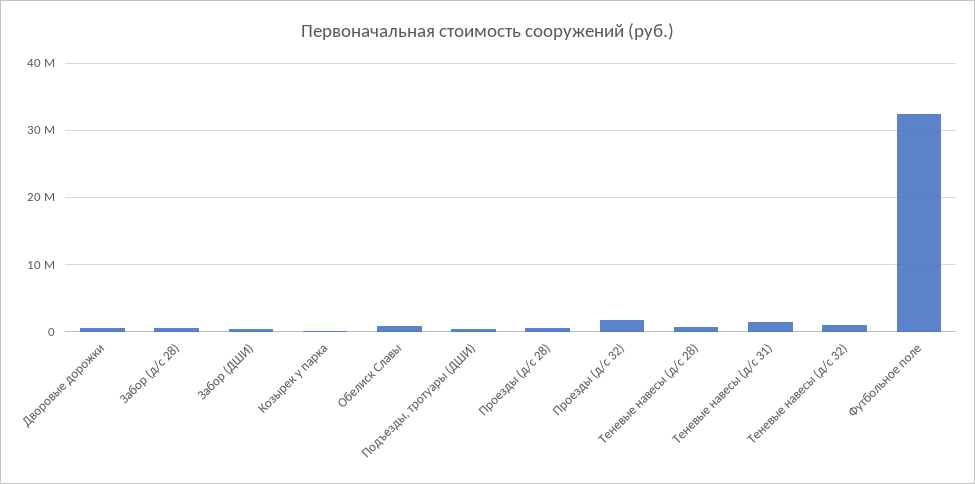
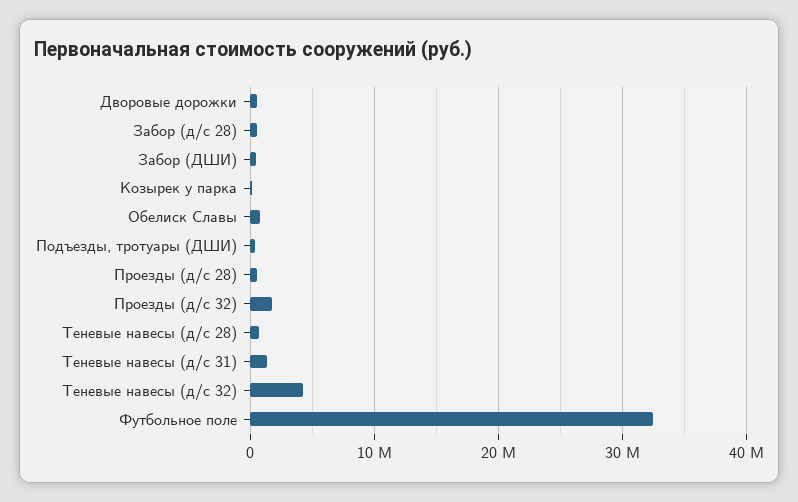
  {
    "Дворовые дорожки": 1000000,
    "Забор (д/с 28)": 1000000,
    "Забор (ДШИ)": 0,
    "Козырек у парка": 0,
    "Обелиск Славы": 1000000,
    "Подъезды, тротуары (ДШИ)": 0,
    "Проезды (д/с 28)": 1000000,
    "Проезды (д/с 32)": 2000000,
    "Теневые навесы (д/с 28)": 1000000,
    "Теневые навесы (д/с 31)": 1000000,
-   "Теневые навесы (д/с 32)": 1000000,
+   "Теневые навесы (д/с 32)": 4000000,
    "Футбольное поле": 32000000
  }

